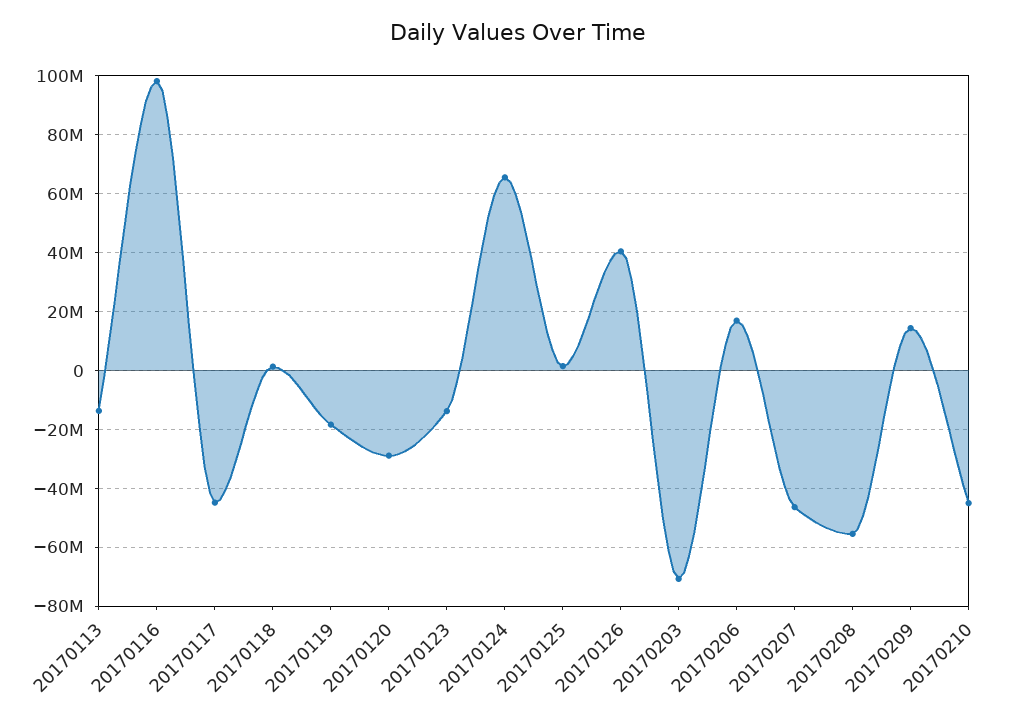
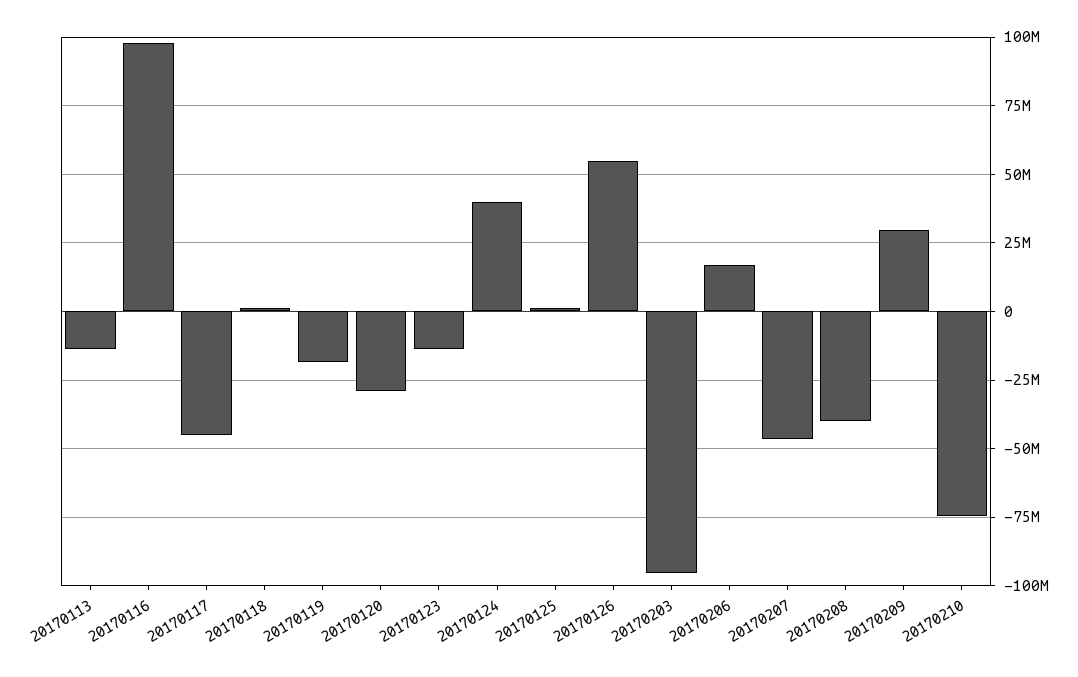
  {
    "20170113": -15000000,
    "20170116": 97500000,
    "20170117": -45000000,
    "20170118": 2500000,
    "20170119": -17500000,
    "20170120": -30000000,
    "20170123": -15000000,
-   "20170124": 65000000,
+   "20170124": 40000000,
    "20170125": 2500000,
-   "20170126": 40000000,
+   "20170126": 55000000,
-   "20170203": -70000000,
+   "20170203": -95000000,
    "20170206": 17500000,
    "20170207": -47500000,
-   "20170208": -55000000,
+   "20170208": -40000000,
-   "20170209": 15000000,
+   "20170209": 30000000,
-   "20170210": -45000000
+   "20170210": -75000000
  }

